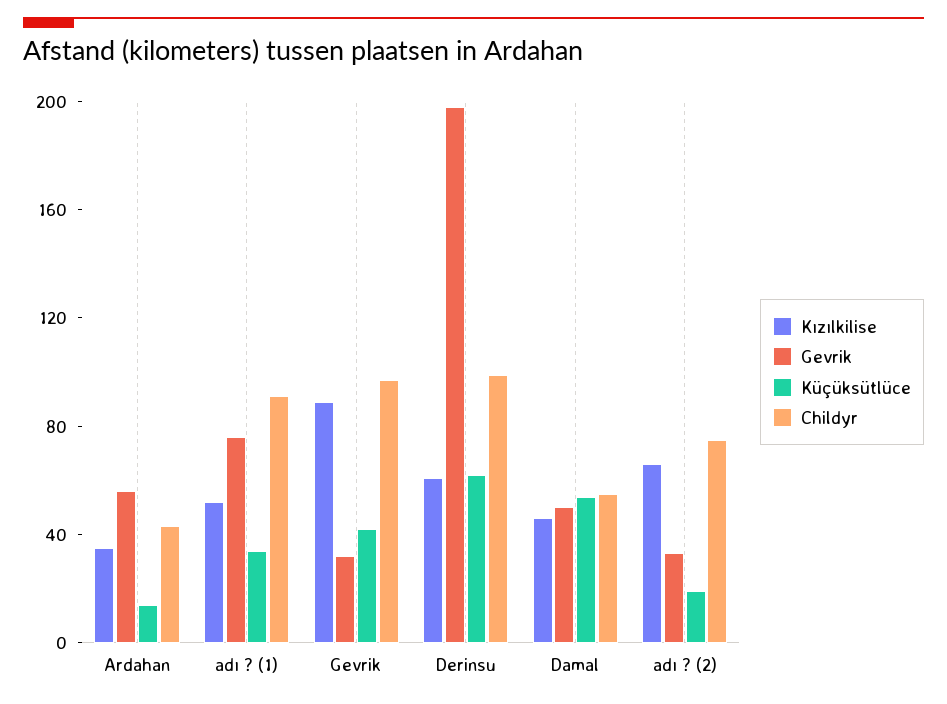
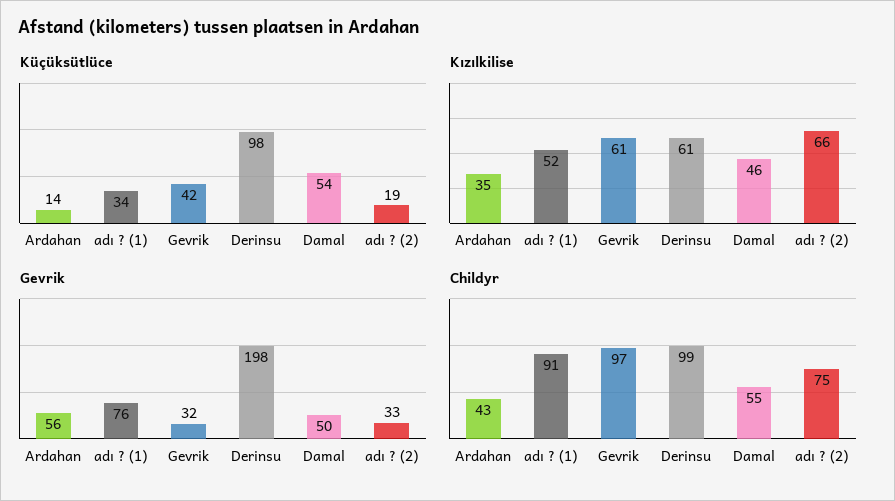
  {
    "Kızılkilise": {
      "Ardahan": 35,
      "adı ? (1)": 52,
-     "Gevrik": 90,
+     "Gevrik": 61,
      "Derinsu": 61,
      "Damal": 46,
      "adı ? (2)": 66
    },
    "Gevrik": {
      "Ardahan": 56,
      "adı ? (1)": 76,
      "Gevrik": 32,
      "Derinsu": 198,
      "Damal": 50,
      "adı ? (2)": 33
    },
    "Küçüksütlüce": {
      "Ardahan": 14,
      "adı ? (1)": 34,
      "Gevrik": 42,
-     "Derinsu": 60,
+     "Derinsu": 98,
      "Damal": 54,
      "adı ? (2)": 19
    },
    "Childyr": {
      "Ardahan": 43,
      "adı ? (1)": 91,
      "Gevrik": 97,
      "Derinsu": 99,
      "Damal": 55,
      "adı ? (2)": 75
    }
  }

